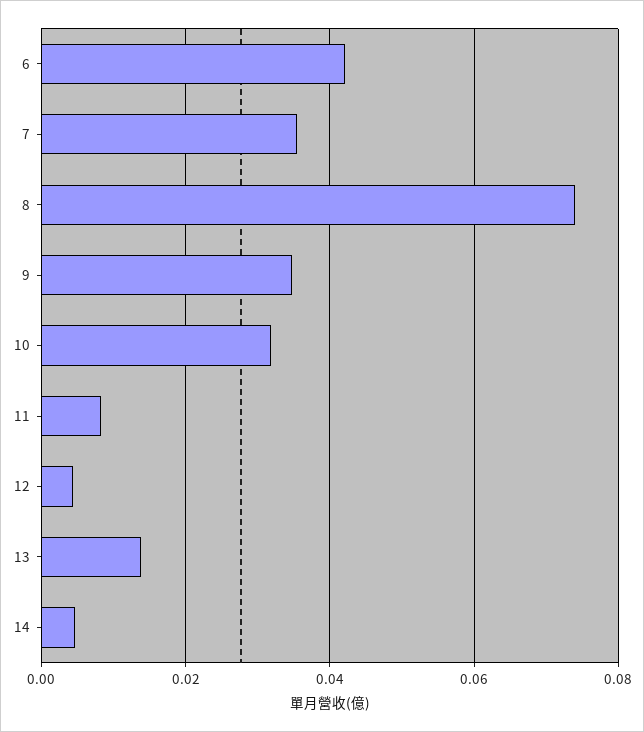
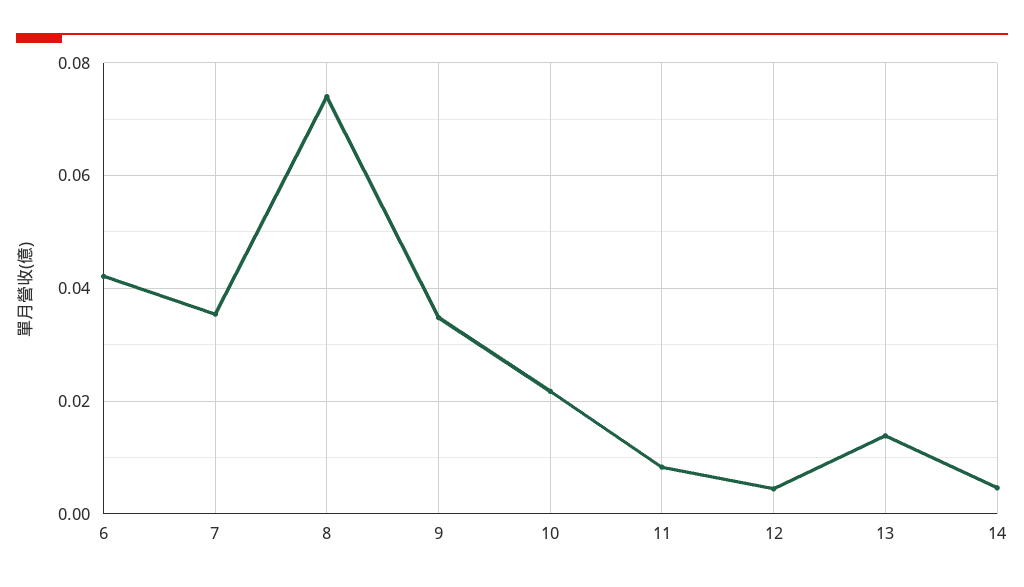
  {
    "6": 0.042,
    "7": 0.036,
    "8": 0.074,
    "9": 0.034,
-   "10": 0.032,
+   "10": 0.022,
    "11": 0.008,
    "12": 0.004,
    "13": 0.014,
    "14": 0.004
  }

